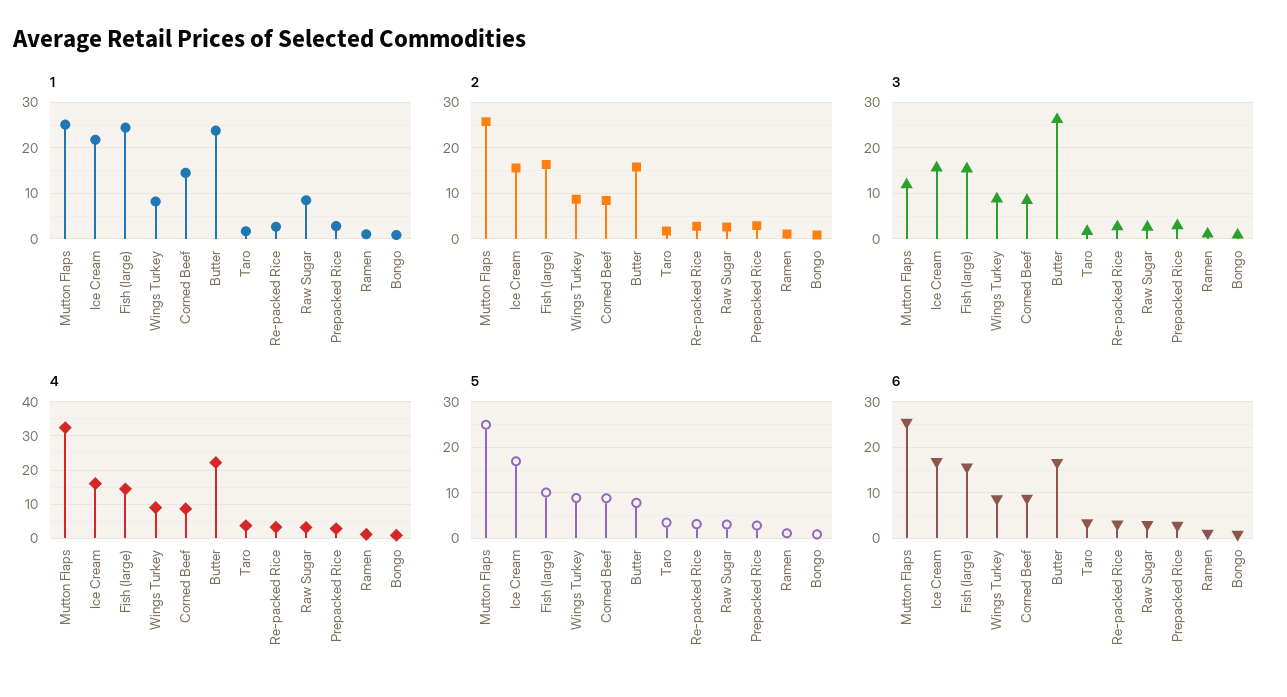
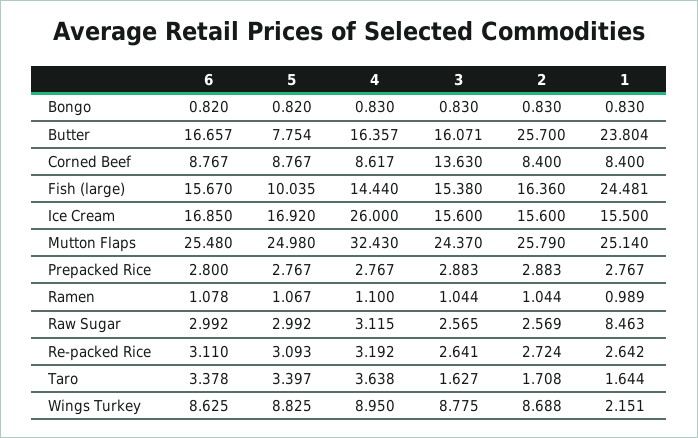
  {
    "1": {
      "Mutton Flaps": 25.14,
-     "Ice Cream": 22,
+     "Ice Cream": 15.5,
      "Fish (large)": 24.481,
-     "Wings Turkey": 8,
+     "Wings Turkey": 2.151,
-     "Corned Beef": 14,
+     "Corned Beef": 8.4,
      "Butter": 23.804,
      "Taro": 1.644,
      "Re-packed Rice": 2.642,
      "Raw Sugar": 8.463,
      "Prepacked Rice": 2.767,
      "Ramen": 0.989,
      "Bongo": 0.83
    },
    "2": {
      "Mutton Flaps": 25.79,
      "Ice Cream": 15.6,
      "Fish (large)": 16.36,
      "Wings Turkey": 8.688,
      "Corned Beef": 8.4,
-     "Butter": 16,
+     "Butter": 25.7,
      "Taro": 1.708,
      "Re-packed Rice": 2.724,
      "Raw Sugar": 2.569,
      "Prepacked Rice": 2.883,
      "Ramen": 1.044,
      "Bongo": 0.83
    },
    "3": {
-     "Mutton Flaps": 12,
+     "Mutton Flaps": 24.37,
      "Ice Cream": 15.6,
      "Fish (large)": 15.38,
      "Wings Turkey": 8.775,
-     "Corned Beef": 8,
+     "Corned Beef": 13.63,
-     "Butter": 26,
+     "Butter": 16.071,
      "Taro": 1.627,
      "Re-packed Rice": 2.641,
      "Raw Sugar": 2.565,
      "Prepacked Rice": 2.883,
      "Ramen": 1.044,
      "Bongo": 0.83
    },
    "4": {
      "Mutton Flaps": 32.43,
-     "Ice Cream": 16,
+     "Ice Cream": 26,
      "Fish (large)": 14.44,
      "Wings Turkey": 8.95,
      "Corned Beef": 8.617,
-     "Butter": 22,
+     "Butter": 16.357,
      "Taro": 3.638,
      "Re-packed Rice": 3.192,
      "Raw Sugar": 3.115,
      "Prepacked Rice": 2.767,
      "Ramen": 1.1,
      "Bongo": 0.83
    },
    "5": {
      "Mutton Flaps": 24.98,
      "Ice Cream": 16.92,
      "Fish (large)": 10.035,
      "Wings Turkey": 8.825,
      "Corned Beef": 8.767,
      "Butter": 7.754,
      "Taro": 3.397,
      "Re-packed Rice": 3.093,
      "Raw Sugar": 2.992,
      "Prepacked Rice": 2.767,
      "Ramen": 1.067,
      "Bongo": 0.82
    },
    "6": {
      "Mutton Flaps": 25.48,
      "Ice Cream": 16.85,
      "Fish (large)": 15.67,
      "Wings Turkey": 8.625,
      "Corned Beef": 8.767,
      "Butter": 16.657,
      "Taro": 3.378,
      "Re-packed Rice": 3.11,
      "Raw Sugar": 2.992,
      "Prepacked Rice": 2.8,
      "Ramen": 1.078,
      "Bongo": 0.82
    }
  }

